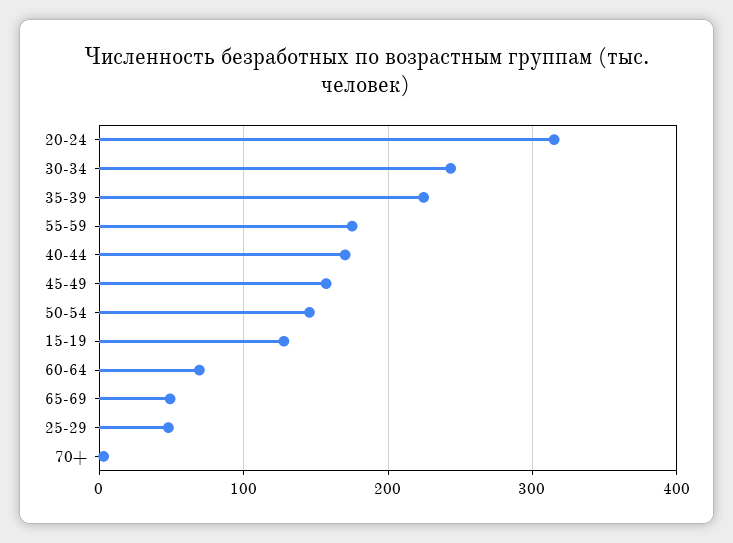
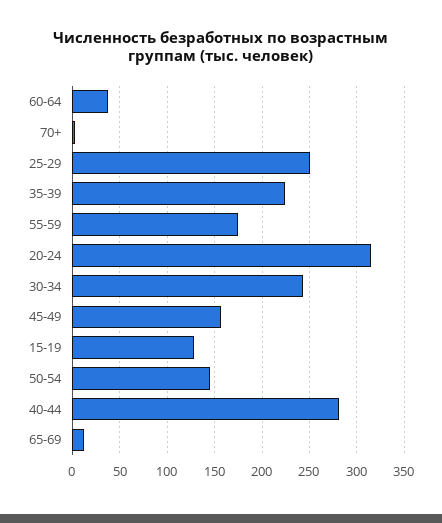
  {
    "20-24": 320,
    "30-34": 240,
    "35-39": 220,
    "55-59": 180,
-   "40-44": 170,
+   "40-44": 280,
    "45-49": 160,
    "50-54": 150,
    "15-19": 130,
-   "60-64": 70,
+   "60-64": 40,
-   "65-69": 50,
+   "65-69": 10,
-   "25-29": 50,
+   "25-29": 250,
    "70+": 0
  }

